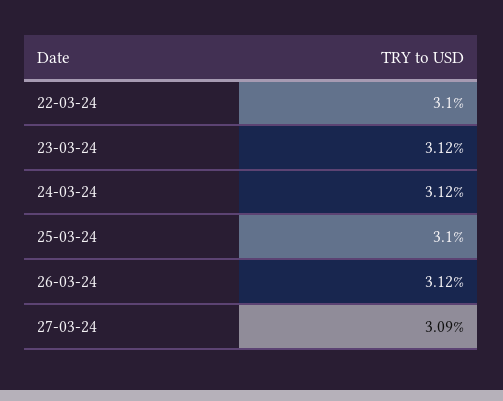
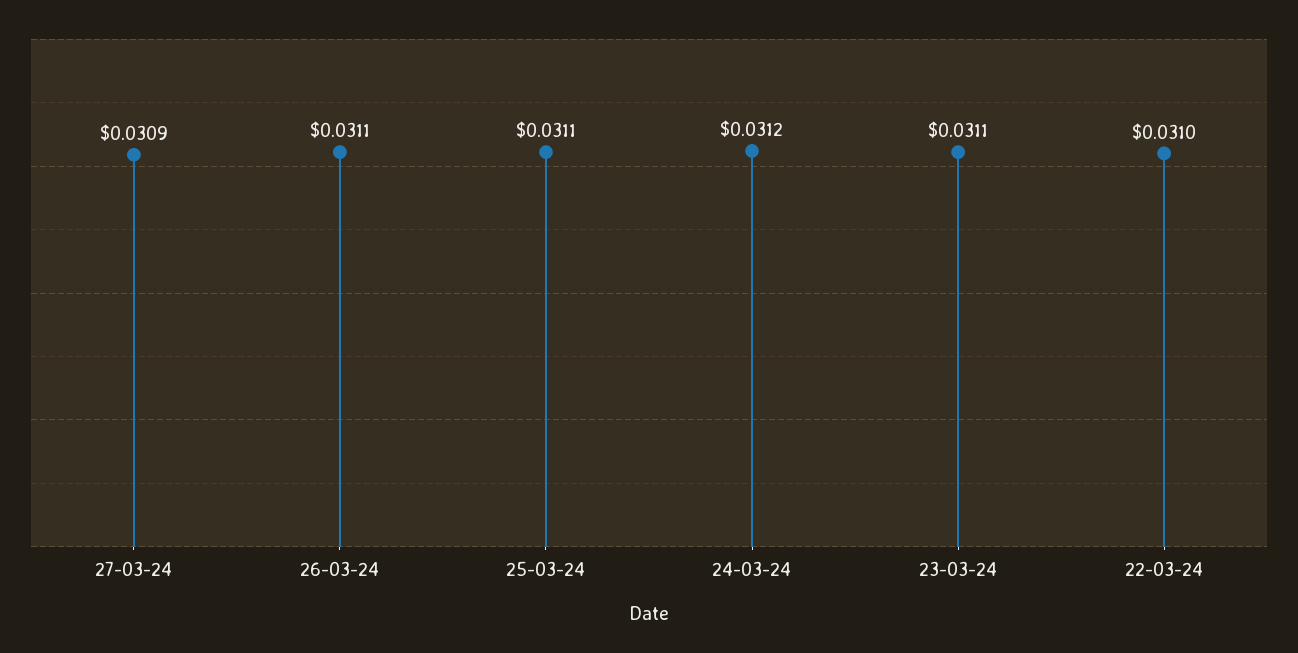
  {
    "22-03-24": 0.031,
-   "23-03-24": 0.0312,
+   "23-03-24": 0.0311,
    "24-03-24": 0.0312,
-   "25-03-24": 0.031,
+   "25-03-24": 0.0311,
-   "26-03-24": 0.0312,
+   "26-03-24": 0.0311,
    "27-03-24": 0.0309
  }

